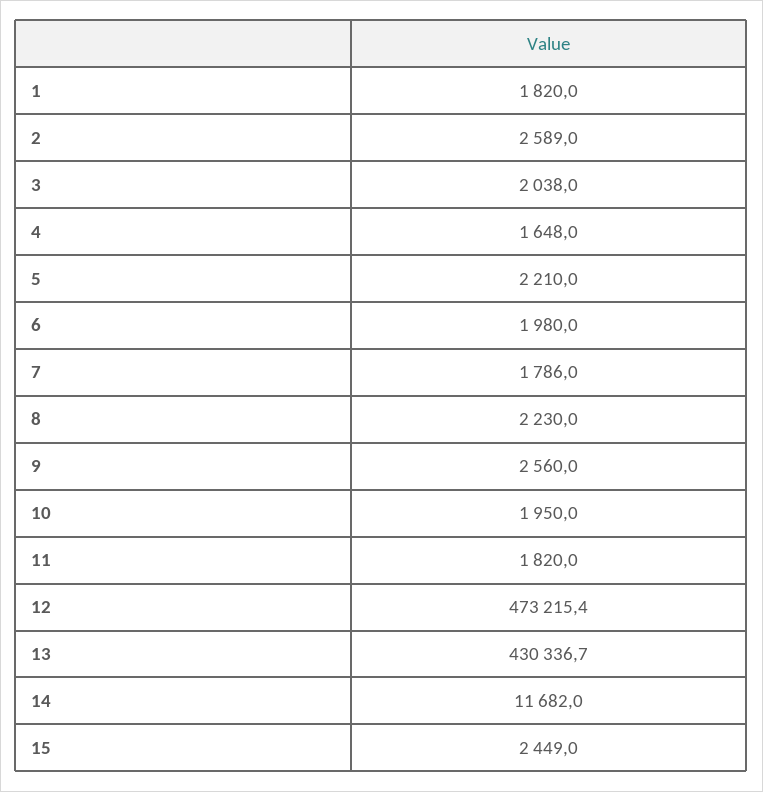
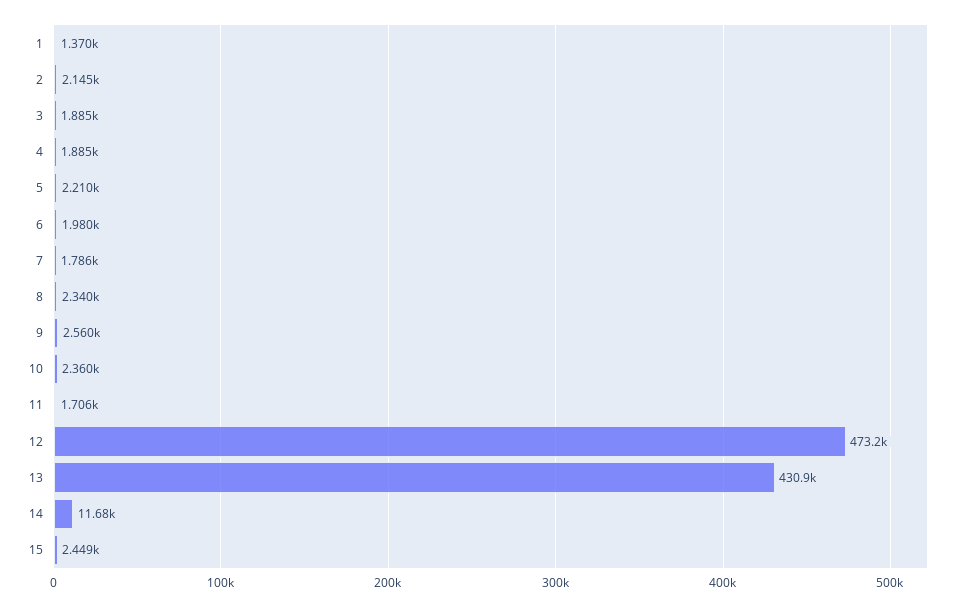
  {
-   "1": 1820,
+   "1": 1370,
-   "2": 2589,
+   "2": 2145,
-   "3": 2038,
+   "3": 1885,
-   "4": 1648,
+   "4": 1885,
    "5": 2210,
    "6": 1980,
    "7": 1786,
-   "8": 2230,
+   "8": 2340,
    "9": 2560,
-   "10": 1950,
+   "10": 2360,
-   "11": 1820,
+   "11": 1706,
    "12": 473215.4,
-   "13": 430336.7,
+   "13": 430900,
    "14": 11682,
    "15": 2449
  }

